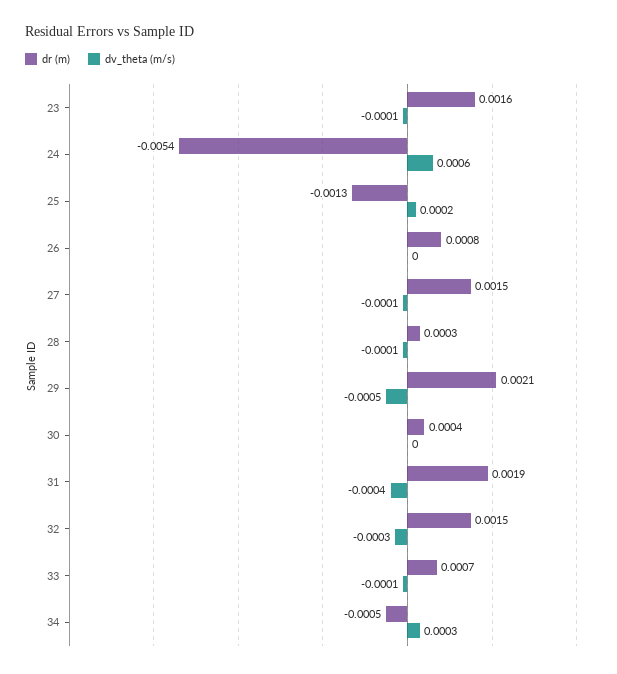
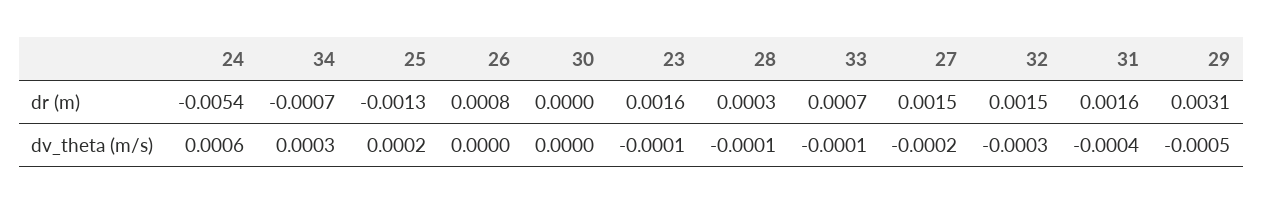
  {
    "dr (m)": {
      "23": 0.0016,
      "24": -0.0054,
      "25": -0.0013,
      "26": 0.0008,
      "27": 0.0015,
      "28": 0.0003,
-     "29": 0.0021,
+     "29": 0.0031,
-     "30": 0.0004,
+     "30": 0,
-     "31": 0.0019,
+     "31": 0.0016,
      "32": 0.0015,
      "33": 0.0007,
-     "34": -0.0005
+     "34": -0.0007
    },
    "dv_theta (m/s)": {
      "23": -0.0001,
      "24": 0.0006,
      "25": 0.0002,
      "26": 0,
-     "27": -0.0001,
+     "27": -0.0002,
      "28": -0.0001,
      "29": -0.0005,
      "30": 0,
      "31": -0.0004,
      "32": -0.0003,
      "33": -0.0001,
      "34": 0.0003
    }
  }

